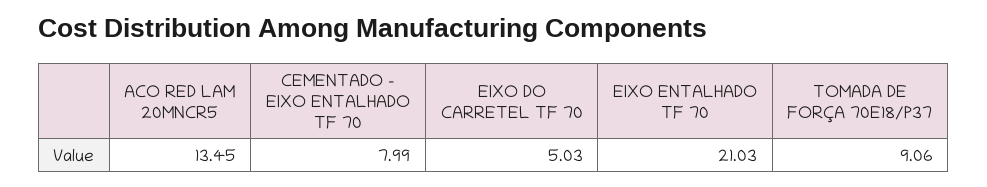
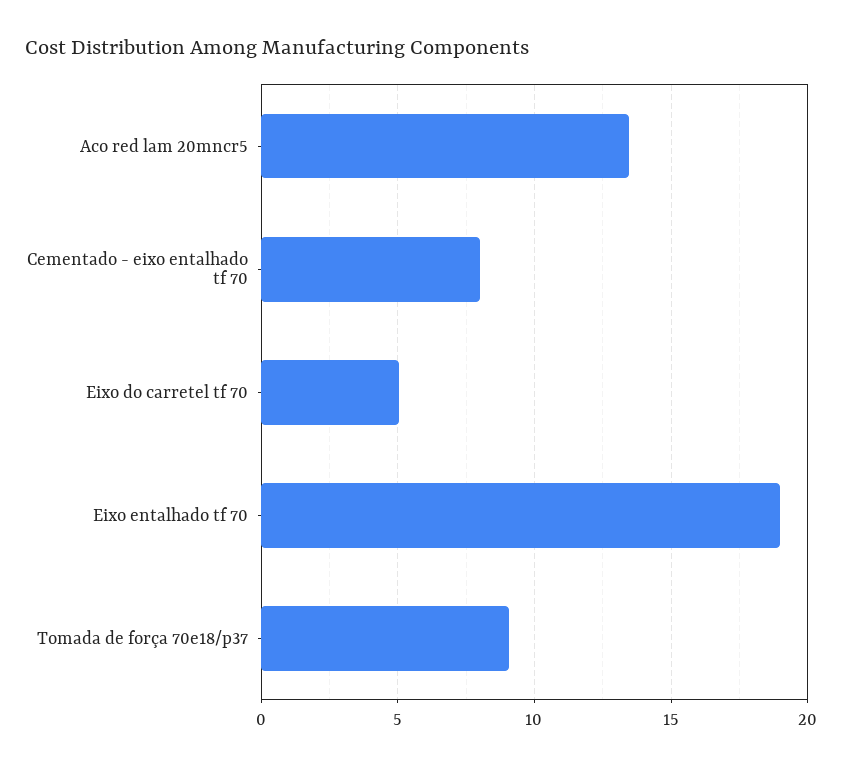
  {
    "ACO RED LAM 20MNCR5": 13.45,
    "CEMENTADO - EIXO ENTALHADO TF 70": 7.99,
    "EIXO DO CARRETEL TF 70": 5.03,
-   "EIXO ENTALHADO TF 70": 21.03,
+   "EIXO ENTALHADO TF 70": 19,
    "TOMADA DE FORÇA 70E18/P37": 9.06
  }

